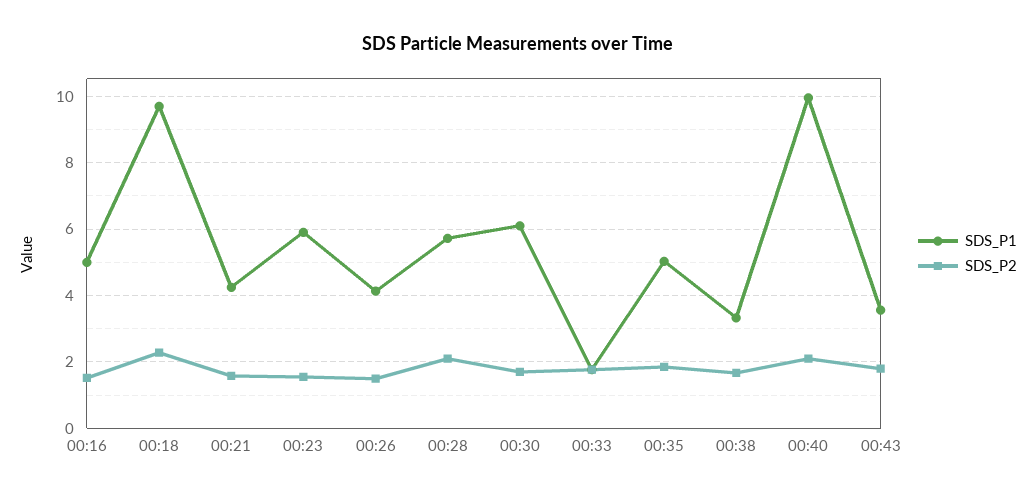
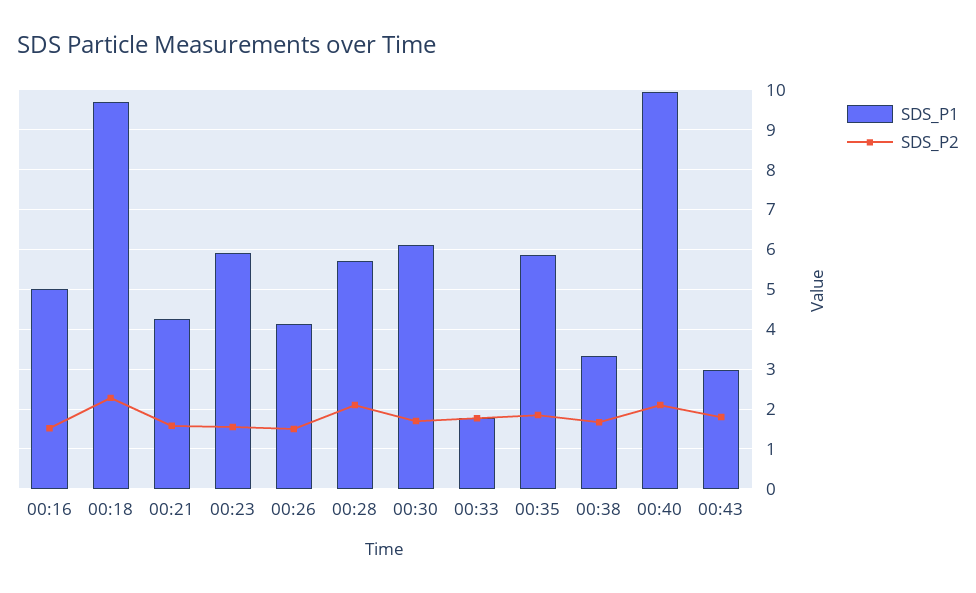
  {
    "SDS_P1": {
      "00:16": 5,
      "00:18": 9.8,
      "00:21": 4.2,
      "00:23": 6,
      "00:26": 4.2,
      "00:28": 5.8,
      "00:30": 6.2,
      "00:33": 1.8,
-     "00:35": 5,
+     "00:35": 5.8,
      "00:38": 3.4,
      "00:40": 10,
-     "00:43": 3.6
+     "00:43": 3
    },
    "SDS_P2": {
      "00:16": 1.6,
      "00:18": 2.2,
      "00:21": 1.6,
      "00:23": 1.6,
      "00:26": 1.6,
      "00:28": 2.2,
      "00:30": 1.8,
      "00:33": 1.8,
      "00:35": 1.8,
      "00:38": 1.6,
      "00:40": 2.2,
      "00:43": 1.8
    }
  }

